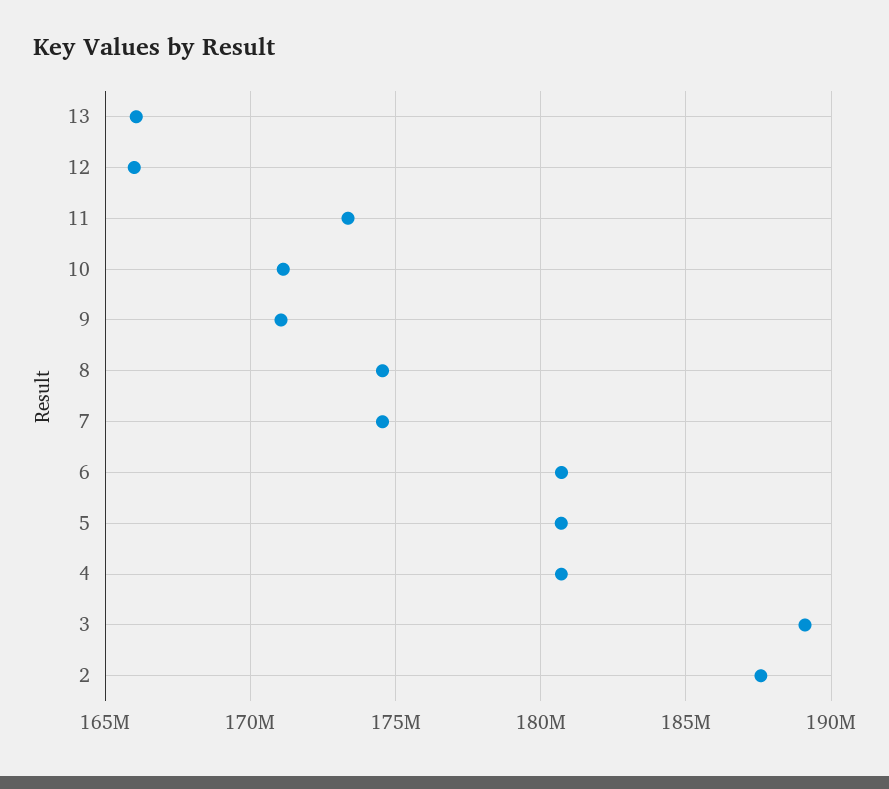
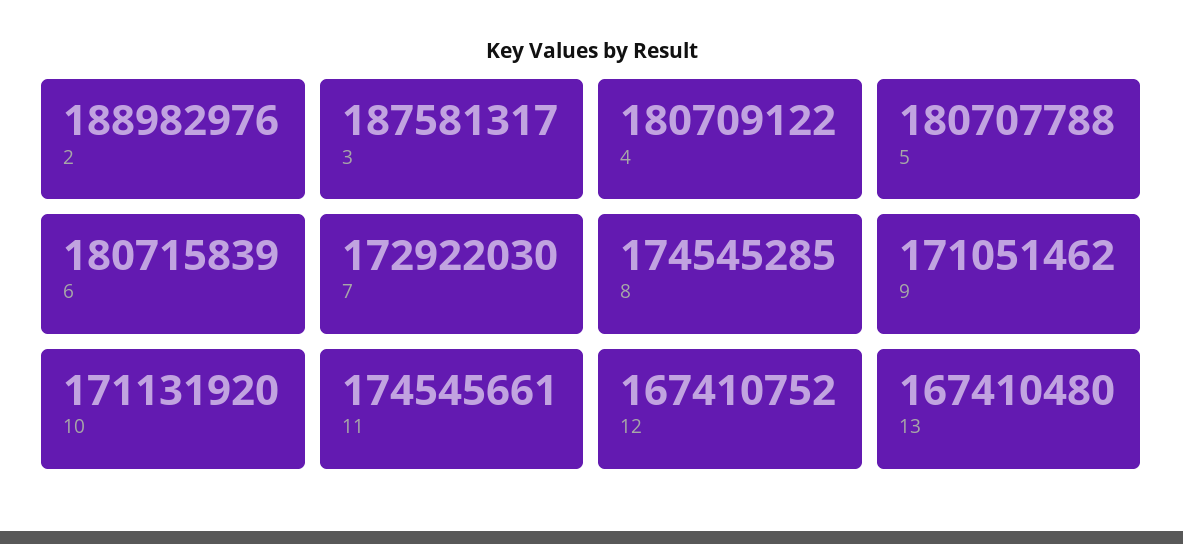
  {
-   "13": 166000000,
+   "13": 167410480,
-   "12": 166000000,
+   "12": 167410752,
-   "11": 173500000,
+   "11": 174545661,
    "10": 171131920,
    "9": 171051462,
    "8": 174545285,
-   "7": 174500000,
+   "7": 172922030,
    "6": 180715839,
    "5": 180707788,
    "4": 180709122,
-   "3": 189000000,
+   "3": 187581317,
-   "2": 187500000
+   "2": 188982976
  }

